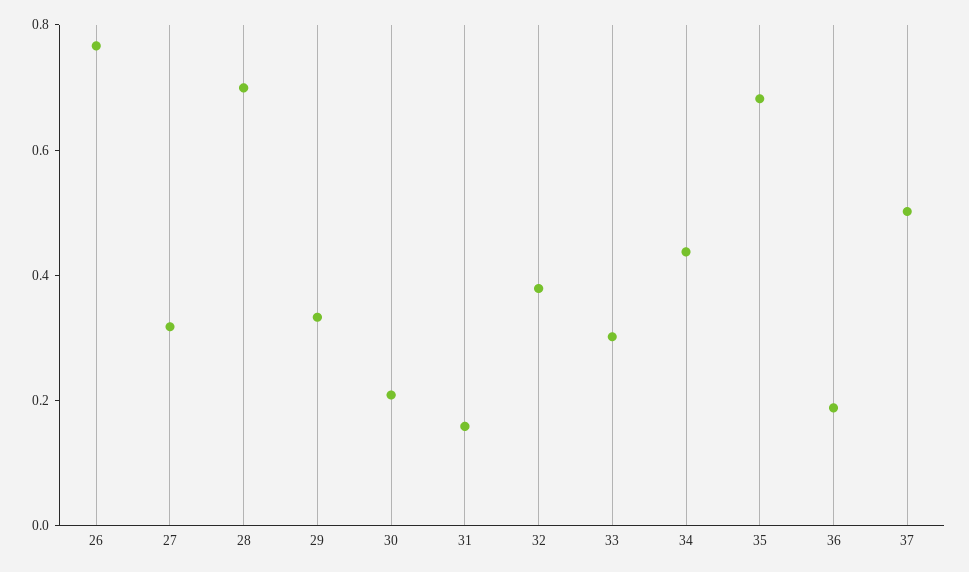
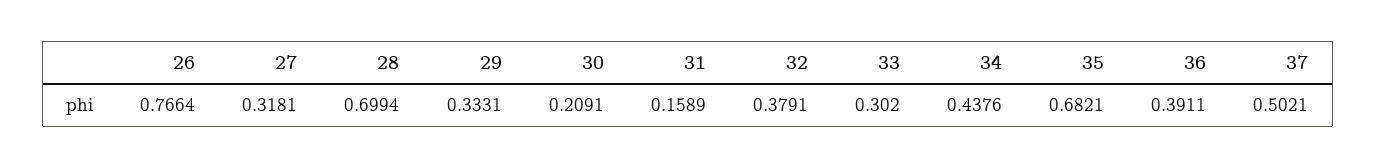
  {
    "26": 0.7664,
    "27": 0.3181,
    "28": 0.6994,
    "29": 0.3331,
    "30": 0.2091,
    "31": 0.1589,
    "32": 0.3791,
    "33": 0.302,
    "34": 0.4376,
    "35": 0.6821,
-   "36": 0.2,
+   "36": 0.3911,
    "37": 0.5021
  }

